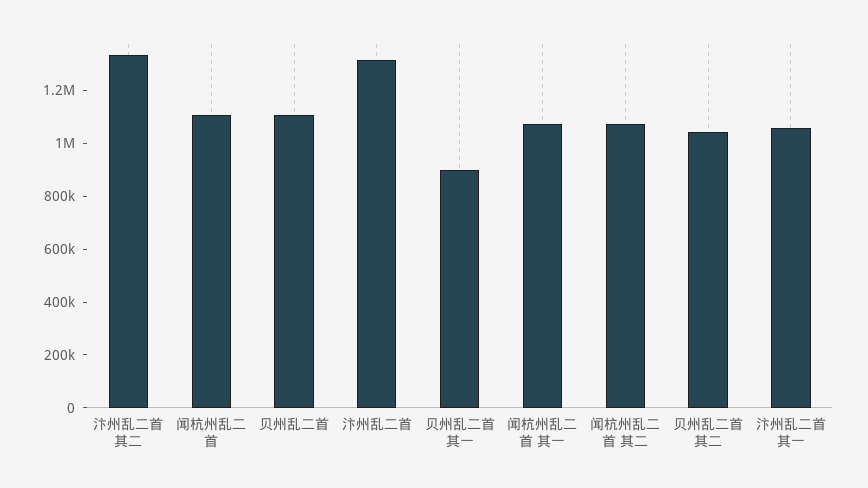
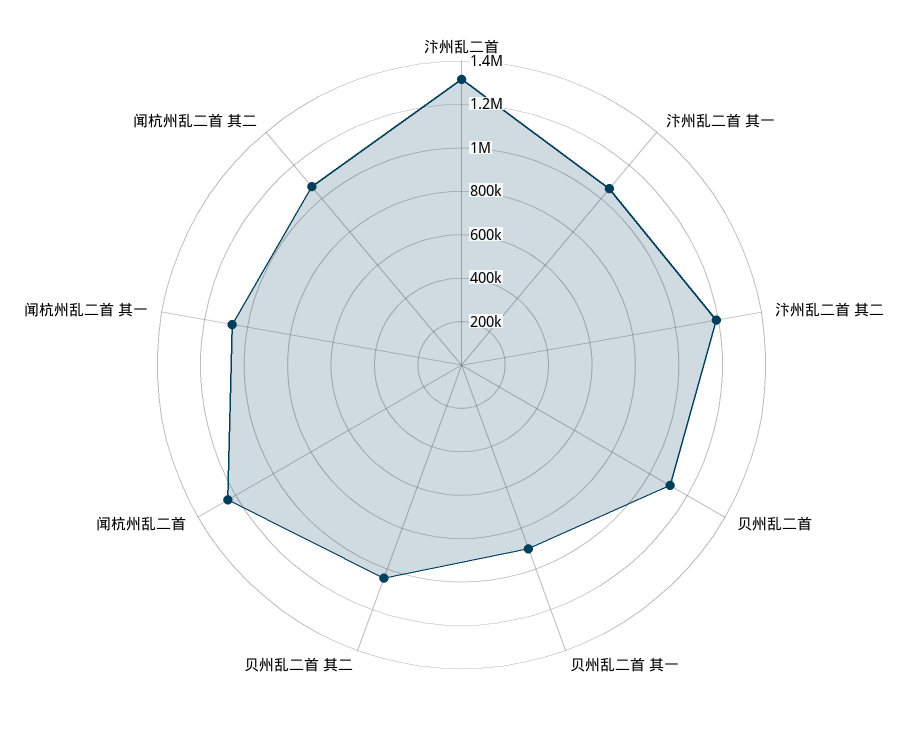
  {
-   "汴州乱二首 其二": 1350000,
+   "汴州乱二首 其二": 1200000,
-   "闻杭州乱二首": 1100000,
+   "闻杭州乱二首": 1250000,
    "贝州乱二首": 1100000,
    "汴州乱二首": 1300000,
    "贝州乱二首 其一": 900000,
    "闻杭州乱二首 其一": 1050000,
    "闻杭州乱二首 其二": 1050000,
    "贝州乱二首 其二": 1050000,
    "汴州乱二首 其一": 1050000
  }

